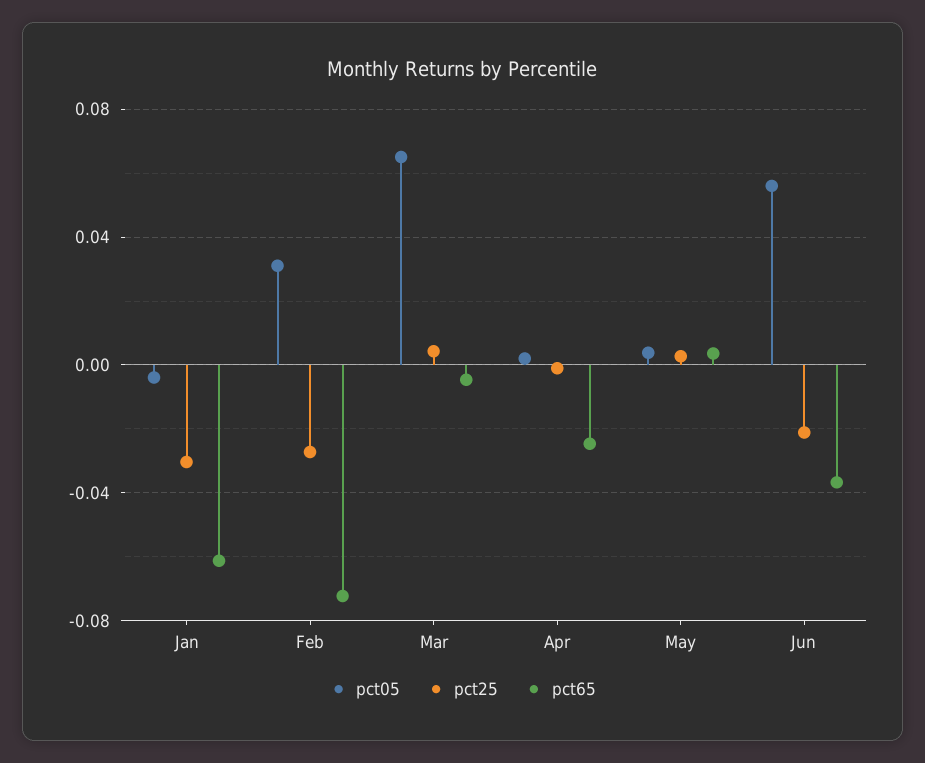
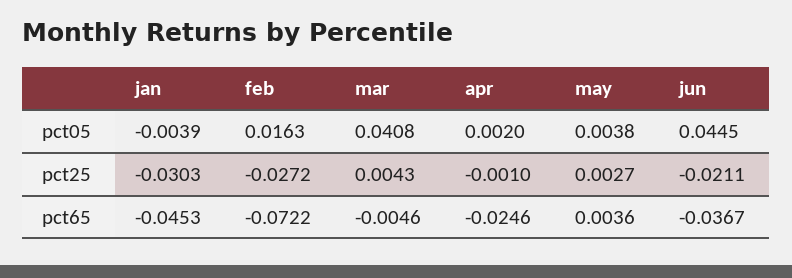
  {
    "pct05": {
      "Jan": -0.0039,
-     "Feb": 0.03,
+     "Feb": 0.0163,
-     "Mar": 0.065,
+     "Mar": 0.0408,
      "Apr": 0.002,
      "May": 0.0038,
-     "Jun": 0.055
+     "Jun": 0.0445
    },
    "pct25": {
      "Jan": -0.0303,
      "Feb": -0.0272,
      "Mar": 0.0043,
      "Apr": -0.001,
      "May": 0.0027,
      "Jun": -0.0211
    },
    "pct65": {
-     "Jan": -0.06,
+     "Jan": -0.0453,
      "Feb": -0.0722,
      "Mar": -0.0046,
      "Apr": -0.0246,
      "May": 0.0036,
      "Jun": -0.0367
    }
  }

